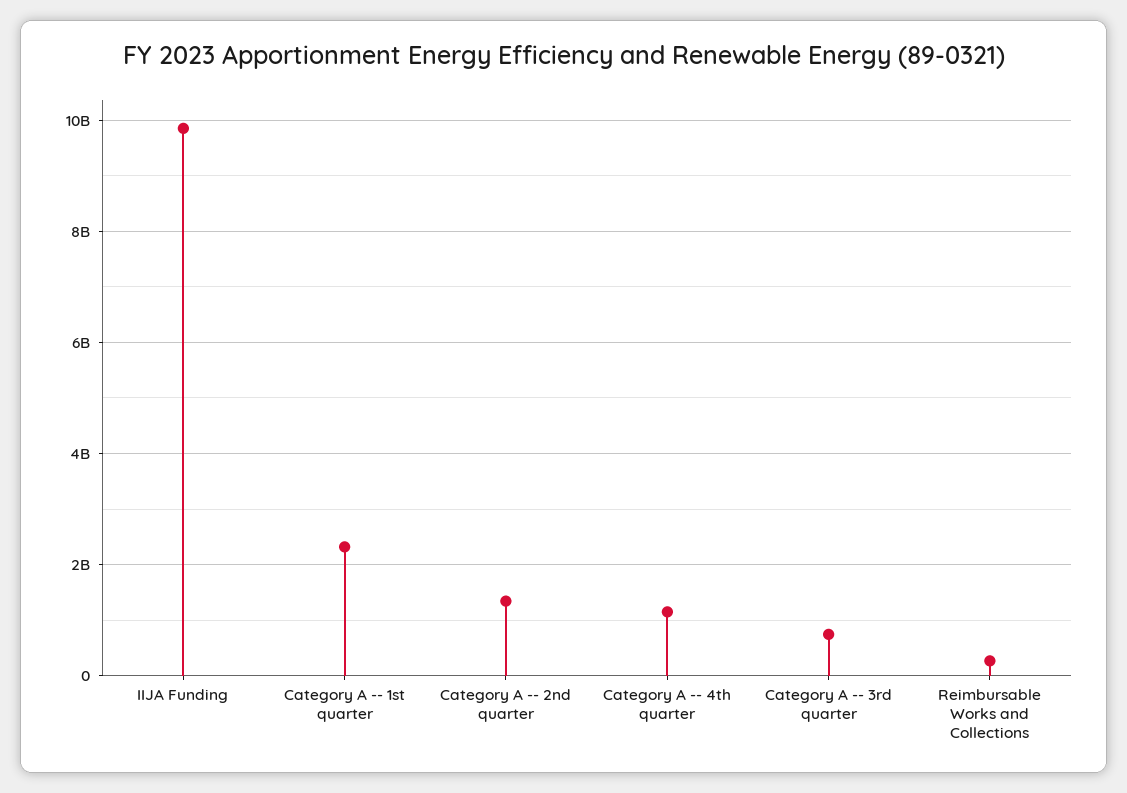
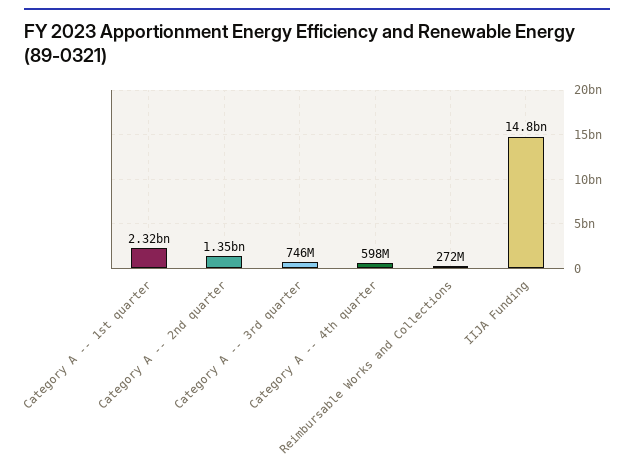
  {
-   "IIJA Funding": 9800000000,
+   "IIJA Funding": 14800000000,
    "Category A -- 1st quarter": 2320000000,
    "Category A -- 2nd quarter": 1350000000,
-   "Category A -- 4th quarter": 1200000000,
+   "Category A -- 4th quarter": 598000000,
    "Category A -- 3rd quarter": 746000000,
    "Reimbursable Works and Collections": 272000000
  }

